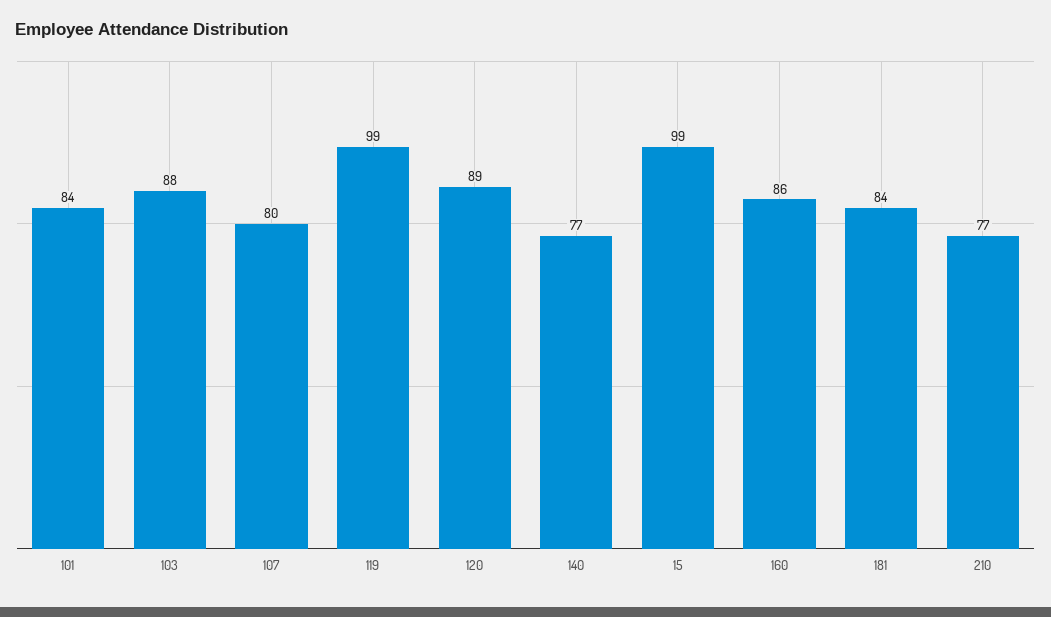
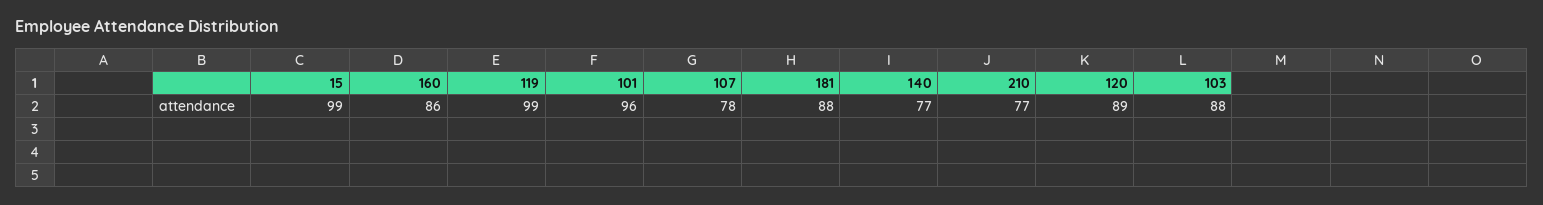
  {
-   "101": 84,
+   "101": 96,
    "103": 88,
-   "107": 80,
+   "107": 78,
    "119": 99,
    "120": 89,
    "140": 77,
    "15": 99,
    "160": 86,
-   "181": 84,
+   "181": 88,
    "210": 77
  }

